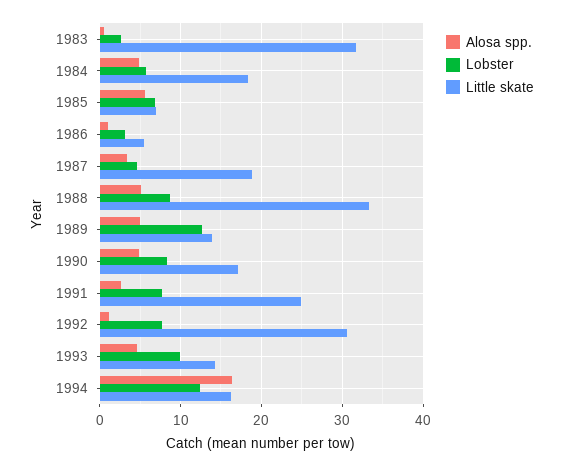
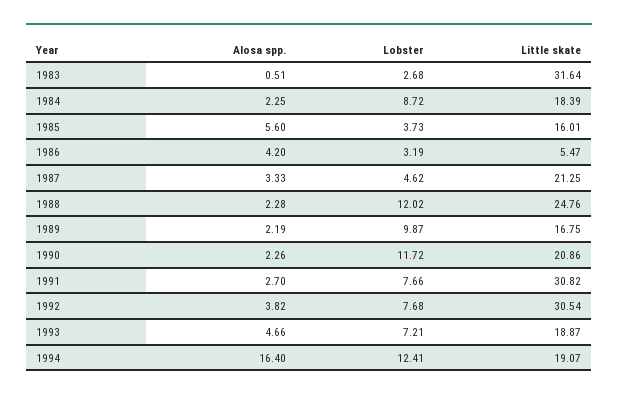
  {
    "Alosa spp.": {
      "1983": 0.51,
-     "1984": 5,
+     "1984": 2.25,
      "1985": 5.6,
-     "1986": 1,
+     "1986": 4.2,
      "1987": 3.33,
-     "1988": 5,
+     "1988": 2.28,
-     "1989": 5,
+     "1989": 2.19,
-     "1990": 5,
+     "1990": 2.26,
      "1991": 2.7,
-     "1992": 1,
+     "1992": 3.82,
      "1993": 4.66,
      "1994": 16.4
    },
    "Lobster": {
      "1983": 2.68,
-     "1984": 6,
+     "1984": 8.72,
-     "1985": 7,
+     "1985": 3.73,
      "1986": 3.19,
      "1987": 4.62,
-     "1988": 9,
+     "1988": 12.02,
-     "1989": 13,
+     "1989": 9.87,
-     "1990": 8,
+     "1990": 11.72,
      "1991": 7.66,
      "1992": 7.68,
-     "1993": 10,
+     "1993": 7.21,
      "1994": 12.41
    },
    "Little skate": {
      "1983": 31.64,
      "1984": 18.39,
-     "1985": 7,
+     "1985": 16.01,
      "1986": 5.47,
-     "1987": 19,
+     "1987": 21.25,
-     "1988": 33,
+     "1988": 24.76,
-     "1989": 14,
+     "1989": 16.75,
-     "1990": 17,
+     "1990": 20.86,
-     "1991": 25,
+     "1991": 30.82,
      "1992": 30.54,
-     "1993": 14,
+     "1993": 18.87,
-     "1994": 16
+     "1994": 19.07
    }
  }

